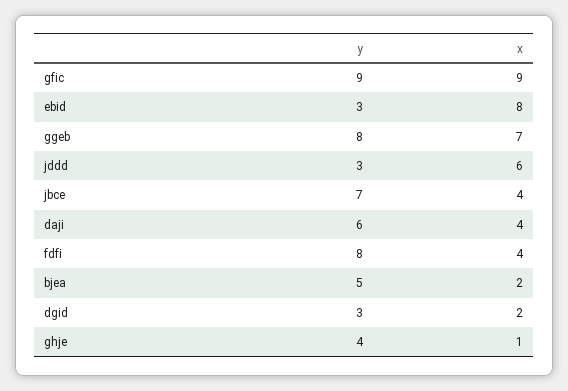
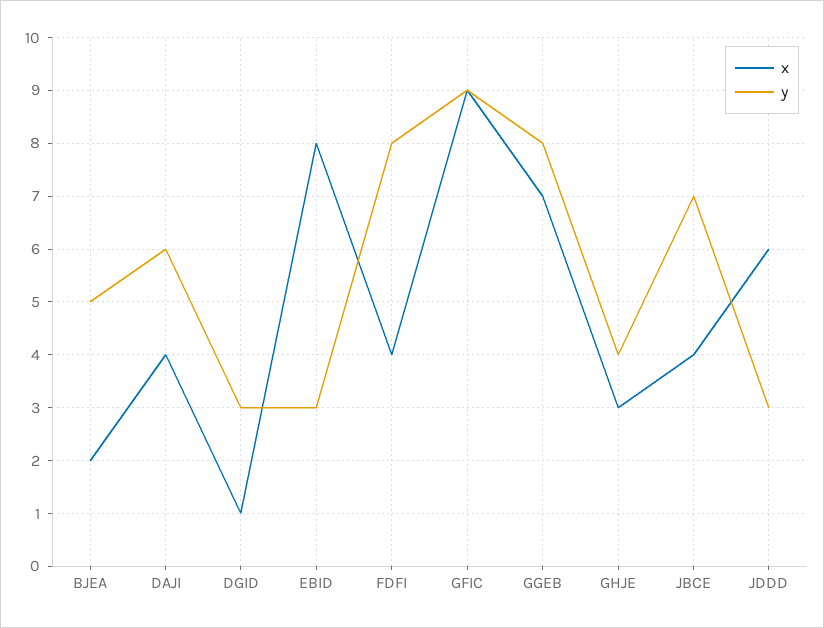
  {
    "y": {
      "gfic": 9,
      "ebid": 3,
      "ggeb": 8,
      "jddd": 3,
      "jbce": 7,
      "daji": 6,
      "fdfi": 8,
      "bjea": 5,
      "dgid": 3,
      "ghje": 4
    },
    "x": {
      "gfic": 9,
      "ebid": 8,
      "ggeb": 7,
      "jddd": 6,
      "jbce": 4,
      "daji": 4,
      "fdfi": 4,
      "bjea": 2,
-     "dgid": 2,
+     "dgid": 1,
-     "ghje": 1
+     "ghje": 3
    }
  }

